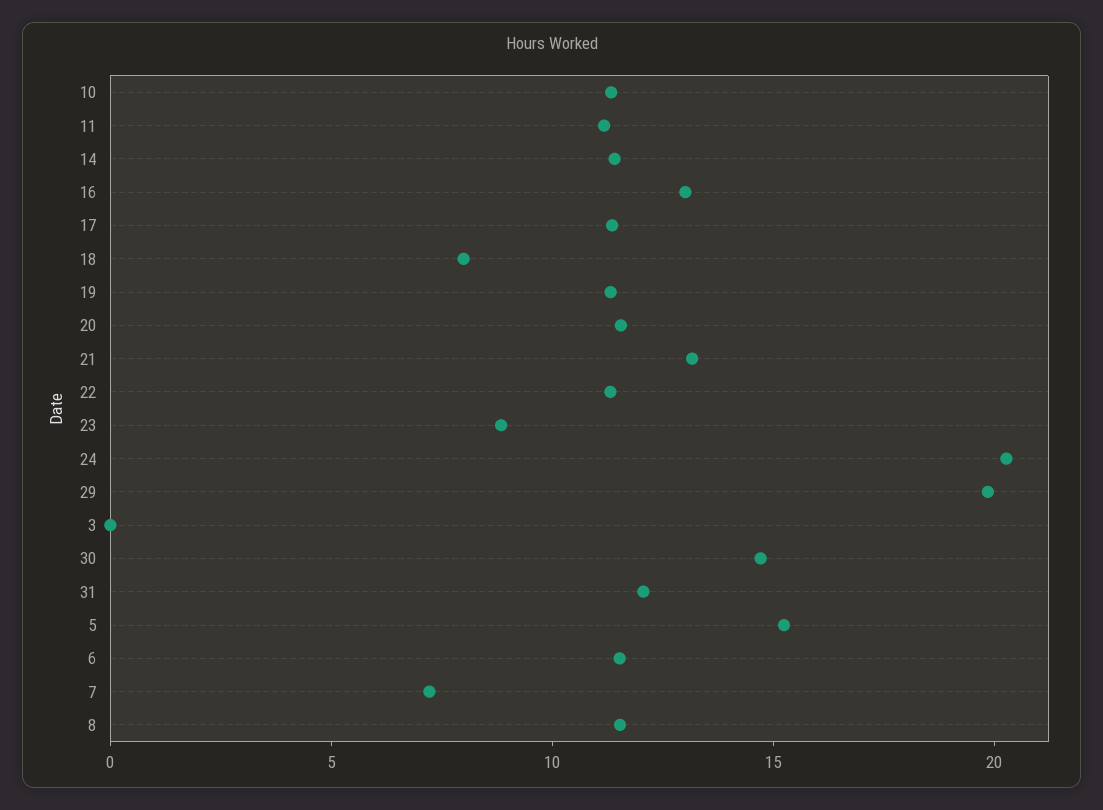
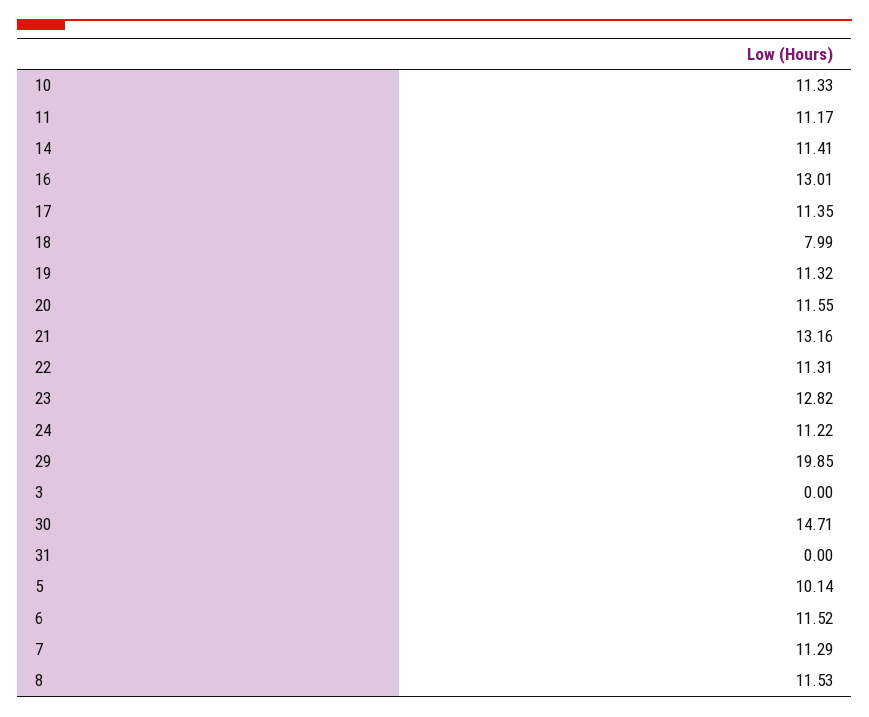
  {
    "10": 11.33,
    "11": 11.17,
    "14": 11.41,
    "16": 13.01,
    "17": 11.35,
    "18": 7.99,
    "19": 11.32,
    "20": 11.55,
    "21": 13.16,
    "22": 11.31,
-   "23": 9,
+   "23": 12.82,
-   "24": 20,
+   "24": 11.22,
    "29": 19.85,
    "3": 0,
    "30": 14.71,
-   "31": 12,
+   "31": 0,
-   "5": 15,
+   "5": 10.14,
    "6": 11.52,
-   "7": 7,
+   "7": 11.29,
    "8": 11.53
  }

